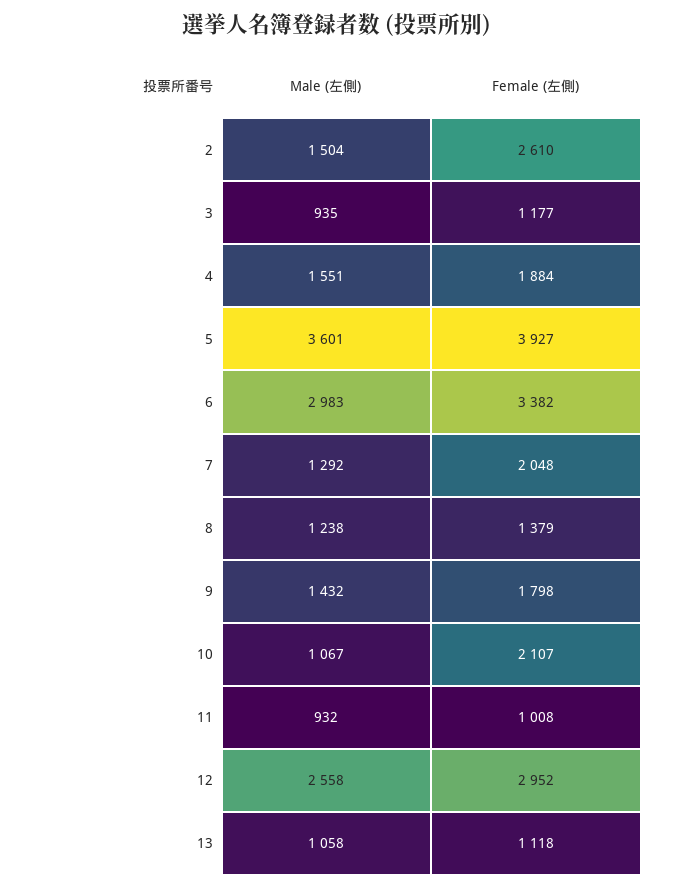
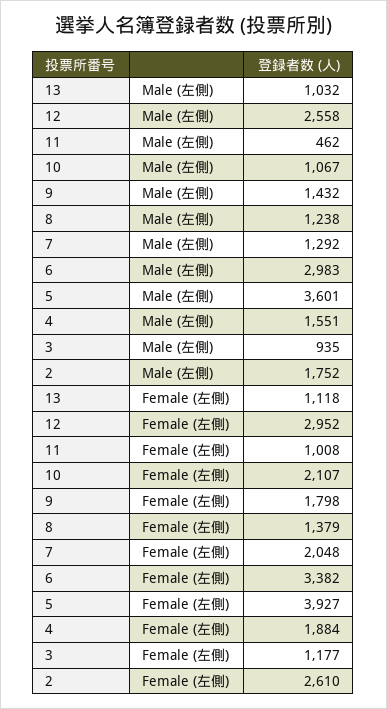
  {
    "Male (左側)": {
-     "2": 1504,
+     "2": 1752,
      "3": 935,
      "4": 1551,
      "5": 3601,
      "6": 2983,
      "7": 1292,
      "8": 1238,
      "9": 1432,
      "10": 1067,
-     "11": 932,
+     "11": 462,
      "12": 2558,
-     "13": 1058
+     "13": 1032
    },
    "Female (左側)": {
      "2": 2610,
      "3": 1177,
      "4": 1884,
      "5": 3927,
      "6": 3382,
      "7": 2048,
      "8": 1379,
      "9": 1798,
      "10": 2107,
      "11": 1008,
      "12": 2952,
      "13": 1118
    }
  }

